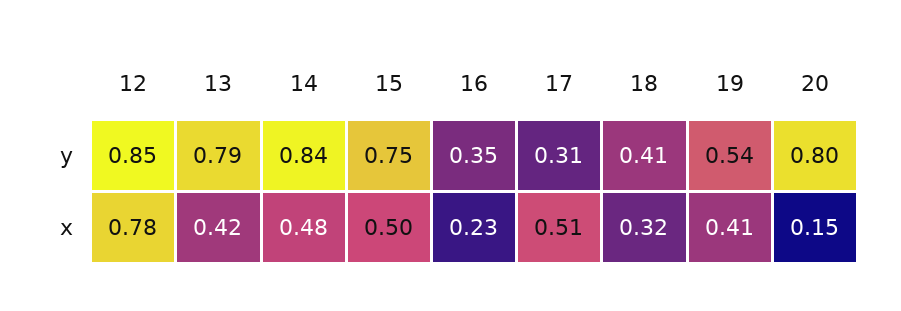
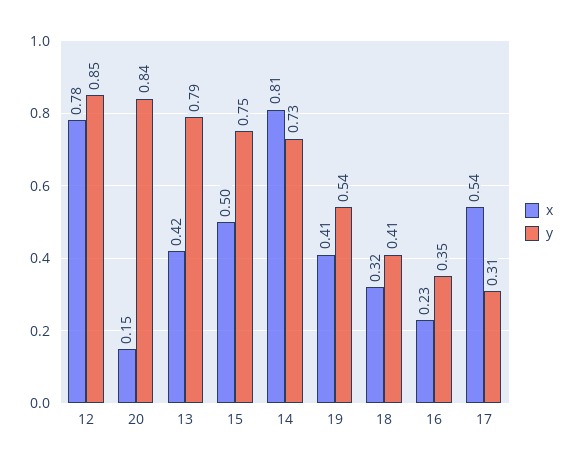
  {
    "y": {
      "12": 0.85,
      "13": 0.79,
-     "14": 0.84,
+     "14": 0.73,
      "15": 0.75,
      "16": 0.35,
      "17": 0.31,
      "18": 0.41,
      "19": 0.54,
-     "20": 0.8
+     "20": 0.84
    },
    "x": {
      "12": 0.78,
      "13": 0.42,
-     "14": 0.48,
+     "14": 0.81,
      "15": 0.5,
      "16": 0.23,
-     "17": 0.51,
+     "17": 0.54,
      "18": 0.32,
      "19": 0.41,
      "20": 0.15
    }
  }

